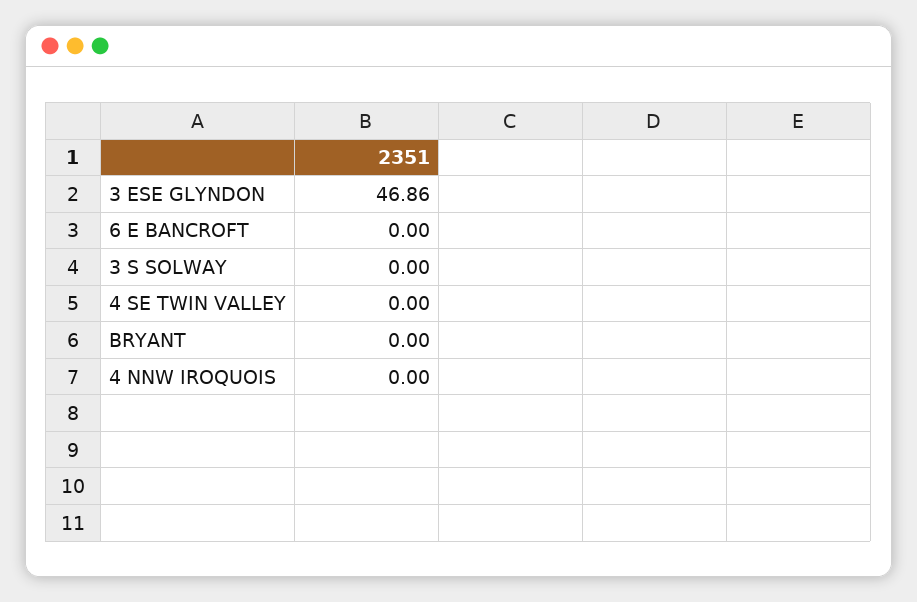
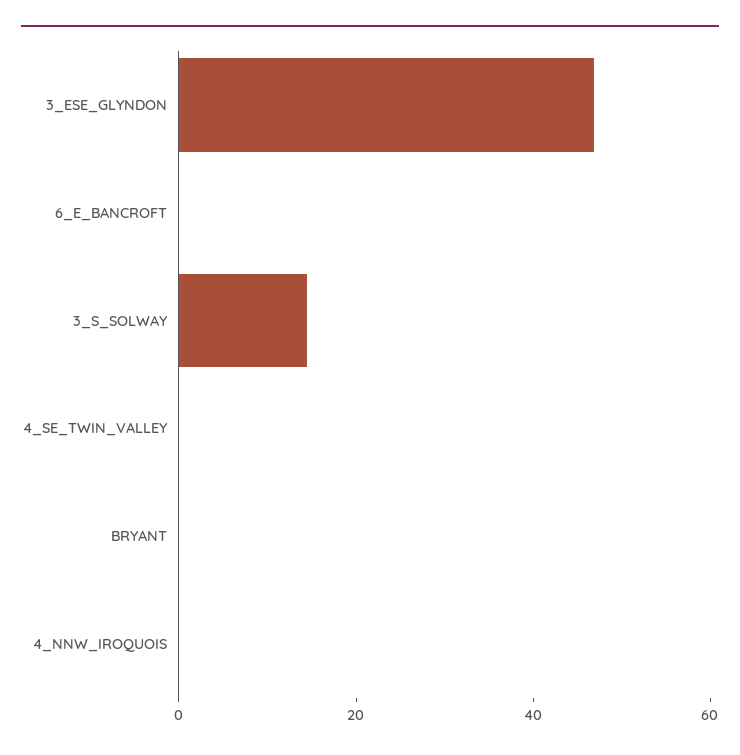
  {
    "3 ESE GLYNDON": 46.86,
    "6 E BANCROFT": 0,
-   "3 S SOLWAY": 0,
+   "3 S SOLWAY": 15,
    "4 SE TWIN VALLEY": 0,
    "BRYANT": 0,
    "4 NNW IROQUOIS": 0
  }

